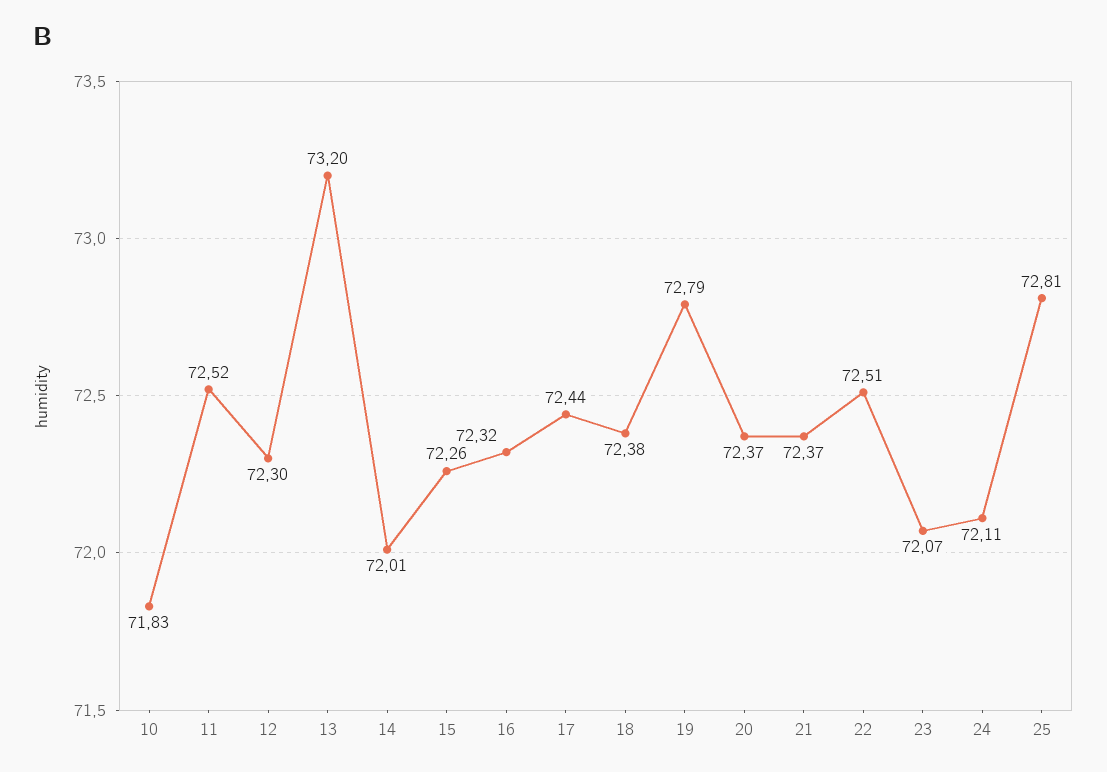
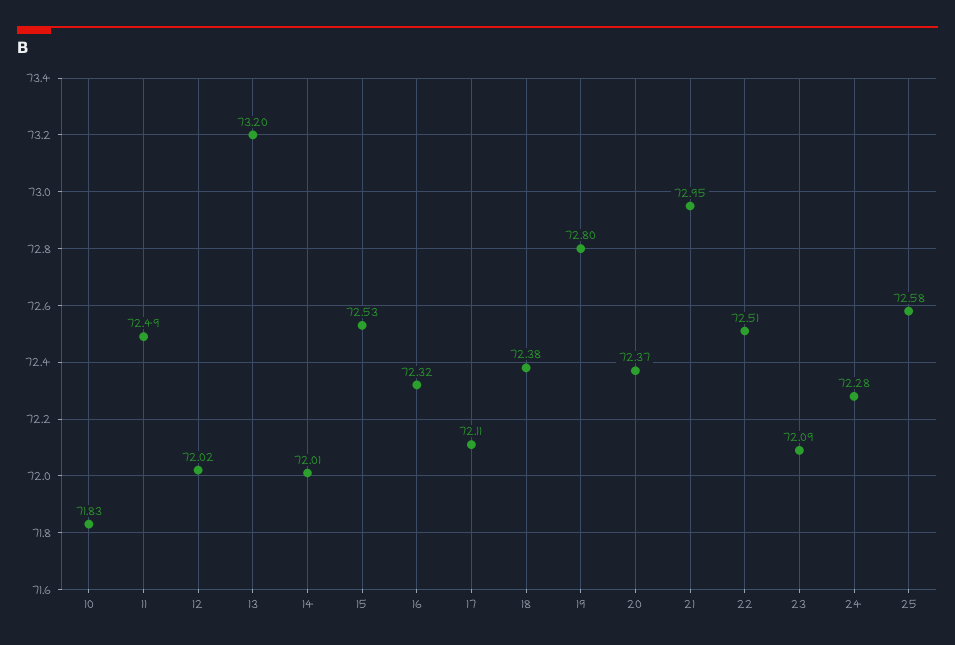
  {
    "10": 71.83,
-   "11": 72.52,
+   "11": 72.49,
-   "12": 72.3,
+   "12": 72.02,
    "13": 73.2,
    "14": 72.01,
-   "15": 72.26,
+   "15": 72.53,
    "16": 72.32,
-   "17": 72.44,
+   "17": 72.11,
    "18": 72.38,
-   "19": 72.79,
+   "19": 72.8,
    "20": 72.37,
-   "21": 72.37,
+   "21": 72.95,
    "22": 72.51,
-   "23": 72.07,
+   "23": 72.09,
-   "24": 72.11,
+   "24": 72.28,
-   "25": 72.81
+   "25": 72.58
  }

